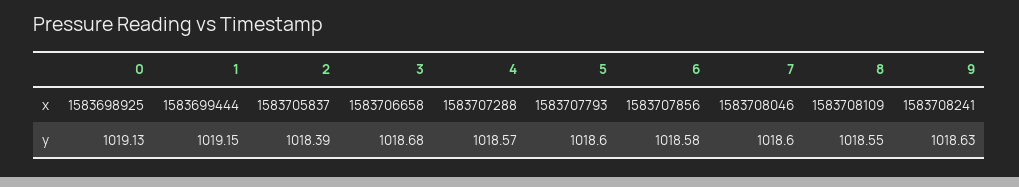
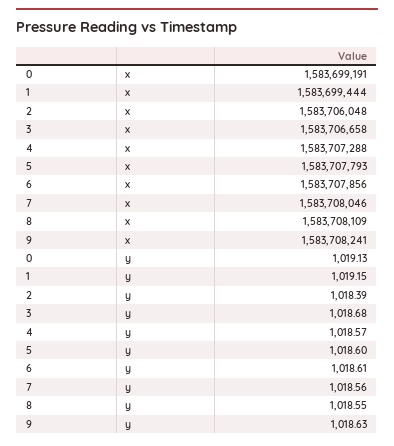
  {
    "0": {
-     "x": 1583698925,
+     "x": 1583699191,
      "y": 1019.13
    },
    "1": {
      "x": 1583699444,
      "y": 1019.15
    },
    "2": {
-     "x": 1583705837,
+     "x": 1583706048,
      "y": 1018.39
    },
    "3": {
      "x": 1583706658,
      "y": 1018.68
    },
    "4": {
      "x": 1583707288,
      "y": 1018.57
    },
    "5": {
      "x": 1583707793,
      "y": 1018.6
    },
    "6": {
      "x": 1583707856,
-     "y": 1018.58
+     "y": 1018.61
    },
    "7": {
      "x": 1583708046,
-     "y": 1018.6
+     "y": 1018.56
    },
    "8": {
      "x": 1583708109,
      "y": 1018.55
    },
    "9": {
      "x": 1583708241,
      "y": 1018.63
    }
  }

